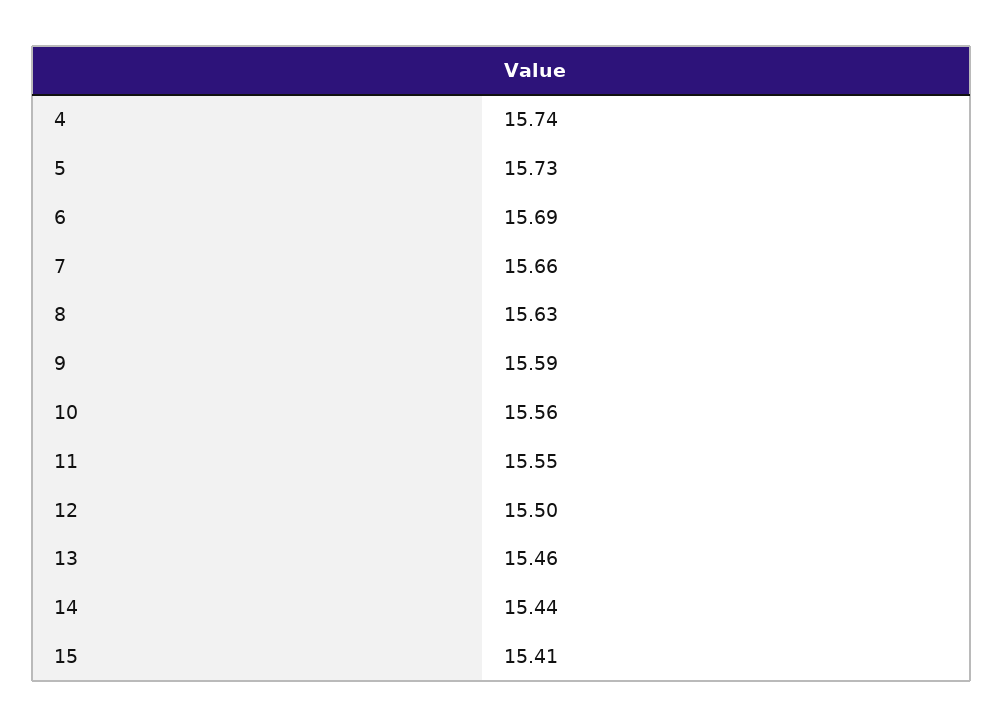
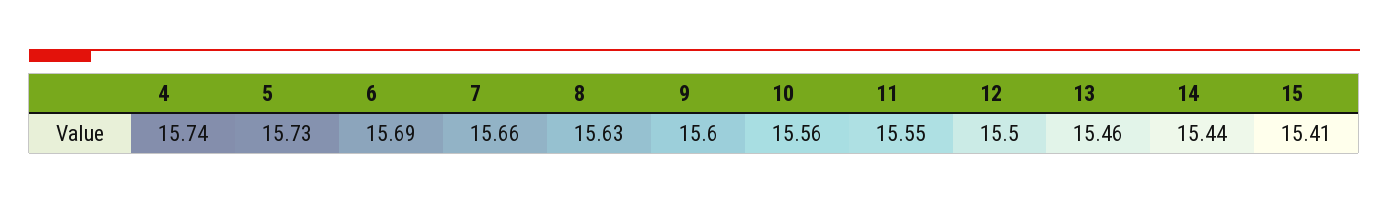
  {
    "4": 15.74,
    "5": 15.73,
    "6": 15.69,
    "7": 15.66,
    "8": 15.63,
-   "9": 15.59,
+   "9": 15.6,
    "10": 15.56,
    "11": 15.55,
    "12": 15.5,
    "13": 15.46,
    "14": 15.44,
    "15": 15.41
  }

